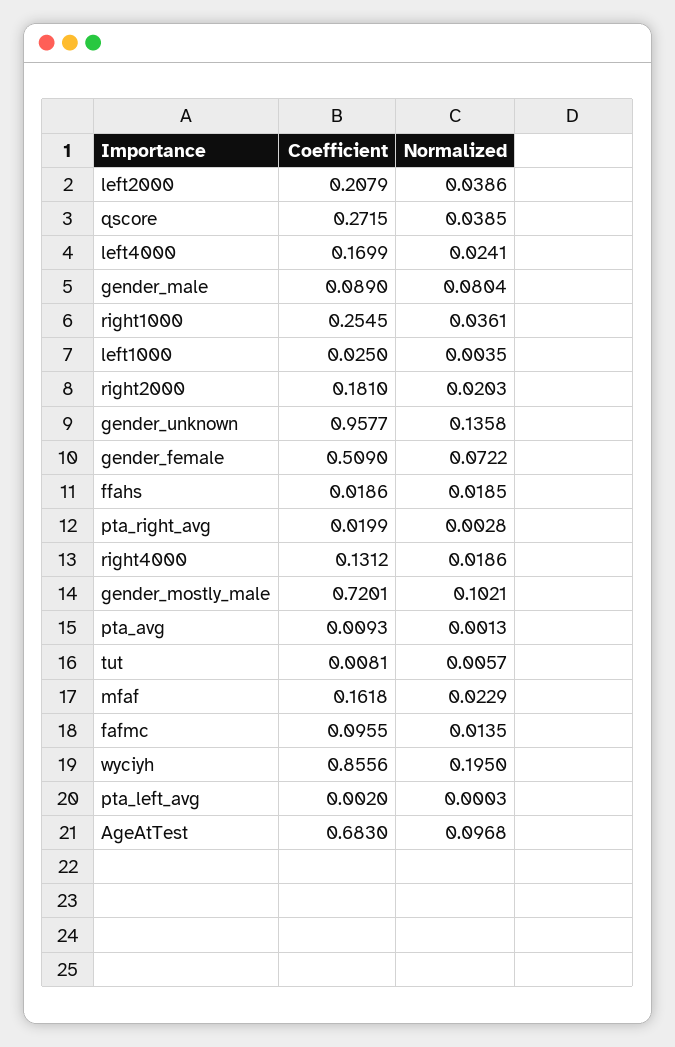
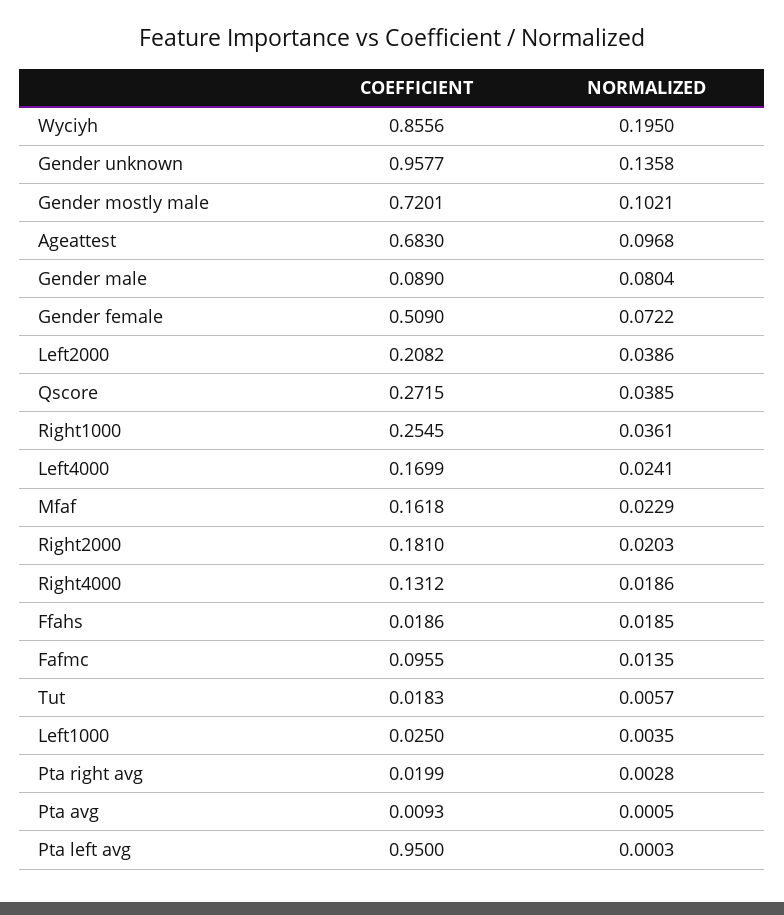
  {
    "Coefficient": {
-     "left2000": 0.2079,
+     "left2000": 0.2082,
      "qscore": 0.2715,
      "left4000": 0.1699,
      "gender_male": 0.089,
      "right1000": 0.2545,
      "left1000": 0.025,
      "right2000": 0.181,
      "gender_unknown": 0.9577,
      "gender_female": 0.509,
      "ffahs": 0.0186,
      "pta_right_avg": 0.0199,
      "right4000": 0.1312,
      "gender_mostly_male": 0.7201,
      "pta_avg": 0.0093,
-     "tut": 0.0081,
+     "tut": 0.0183,
      "mfaf": 0.1618,
      "fafmc": 0.0955,
      "wyciyh": 0.8556,
-     "pta_left_avg": 0.002,
+     "pta_left_avg": 0.95,
      "AgeAtTest": 0.683
    },
    "Normalized": {
      "left2000": 0.0386,
      "qscore": 0.0385,
      "left4000": 0.0241,
      "gender_male": 0.0804,
      "right1000": 0.0361,
      "left1000": 0.0035,
      "right2000": 0.0203,
      "gender_unknown": 0.1358,
      "gender_female": 0.0722,
      "ffahs": 0.0185,
      "pta_right_avg": 0.0028,
      "right4000": 0.0186,
      "gender_mostly_male": 0.1021,
-     "pta_avg": 0.0013,
+     "pta_avg": 0.0005,
      "tut": 0.0057,
      "mfaf": 0.0229,
      "fafmc": 0.0135,
      "wyciyh": 0.195,
      "pta_left_avg": 0.0003,
      "AgeAtTest": 0.0968
    }
  }

